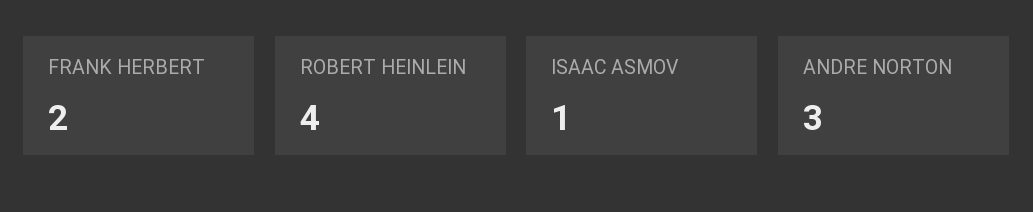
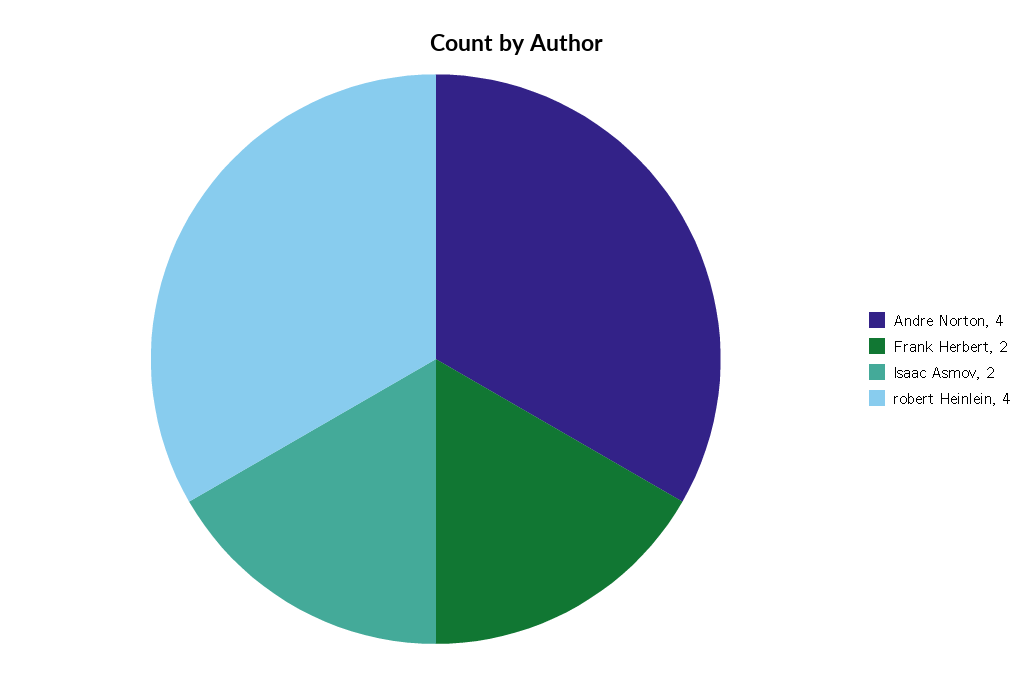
  {
    "FRANK HERBERT": 2,
    "ROBERT HEINLEIN": 4,
-   "ISAAC ASMOV": 1,
+   "ISAAC ASMOV": 2,
-   "ANDRE NORTON": 3
+   "ANDRE NORTON": 4
  }

